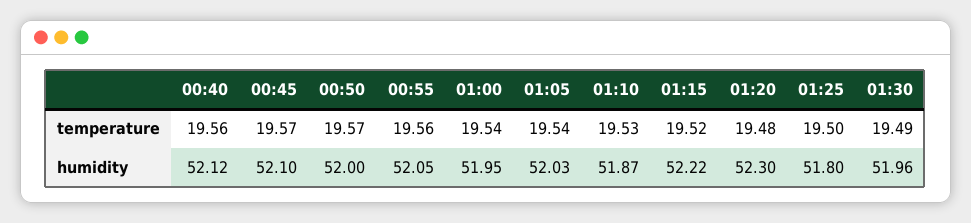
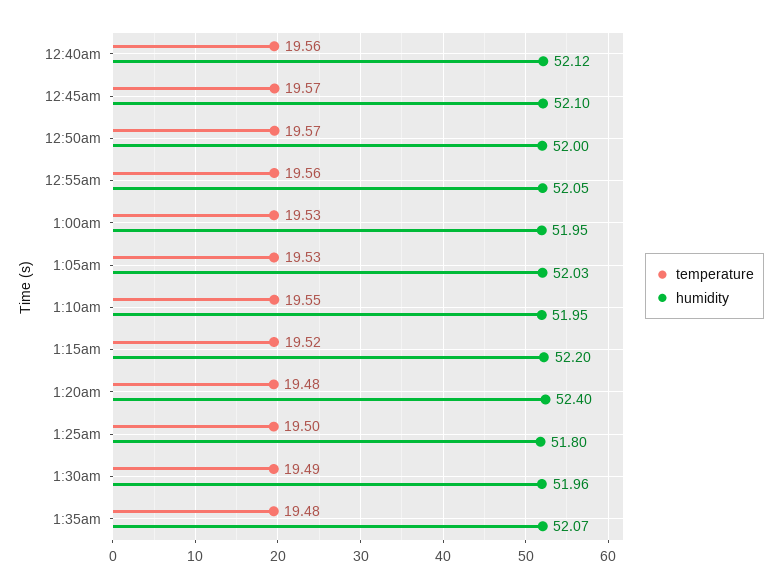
  {
    "temperature": {
      "00:40": 19.56,
      "00:45": 19.57,
      "00:50": 19.57,
      "00:55": 19.56,
-     "01:00": 19.54,
+     "01:00": 19.53,
-     "01:05": 19.54,
+     "01:05": 19.53,
-     "01:10": 19.53,
+     "01:10": 19.55,
      "01:15": 19.52,
      "01:20": 19.48,
      "01:25": 19.5,
-     "01:30": 19.49
+     "01:30": 19.49,
+     "1:35am": 19.48
    },
    "humidity": {
      "00:40": 52.12,
      "00:45": 52.1,
      "00:50": 52,
      "00:55": 52.05,
      "01:00": 51.95,
      "01:05": 52.03,
-     "01:10": 51.87,
+     "01:10": 51.95,
-     "01:15": 52.22,
+     "01:15": 52.2,
-     "01:20": 52.3,
+     "01:20": 52.4,
      "01:25": 51.8,
-     "01:30": 51.96
+     "01:30": 51.96,
+     "1:35am": 52.07
    }
  }

